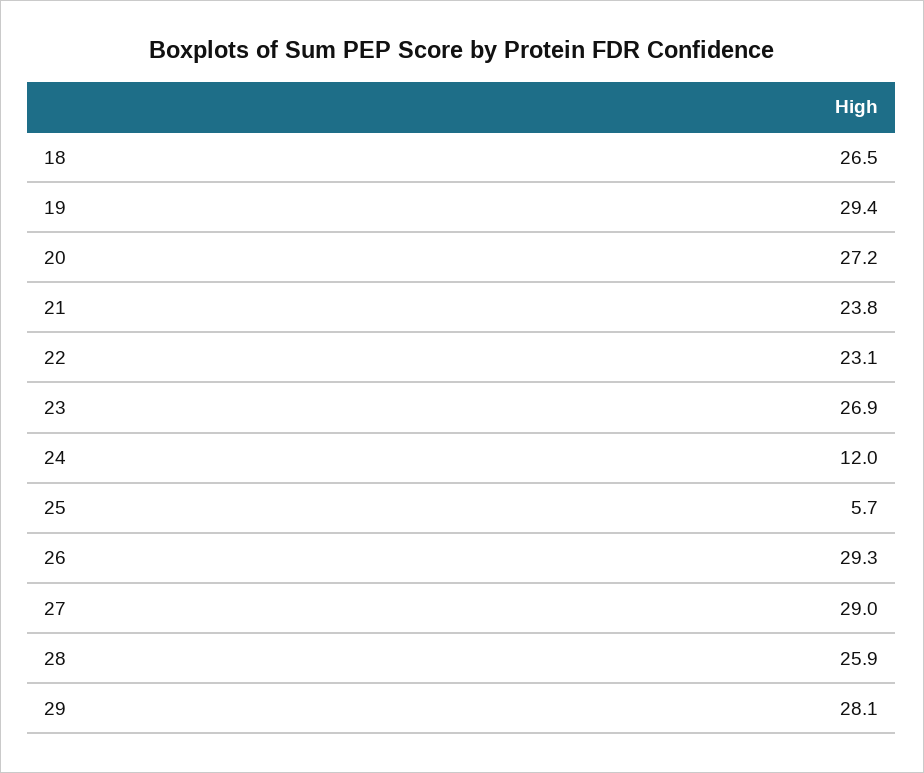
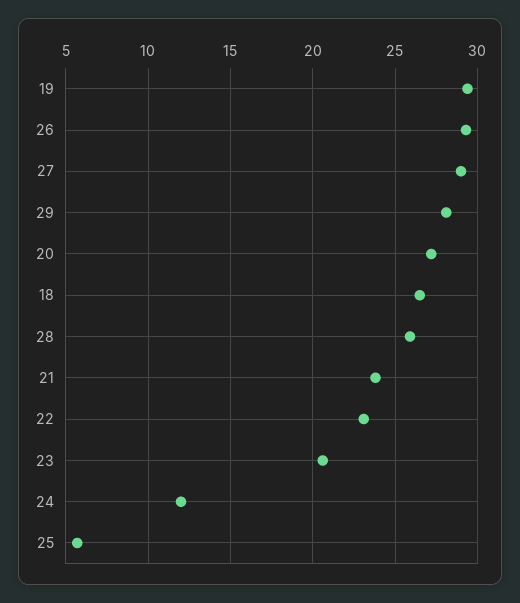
  {
    "18": 26.5,
    "19": 29.4,
    "20": 27.2,
    "21": 23.8,
    "22": 23.1,
-   "23": 26.9,
+   "23": 20.5,
    "24": 12,
    "25": 5.7,
    "26": 29.3,
    "27": 29,
    "28": 25.9,
    "29": 28.1
  }

